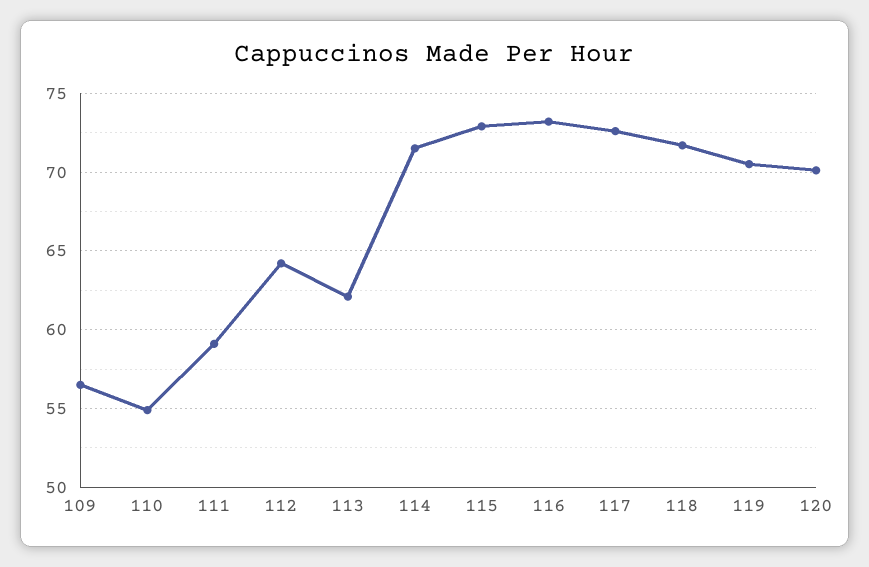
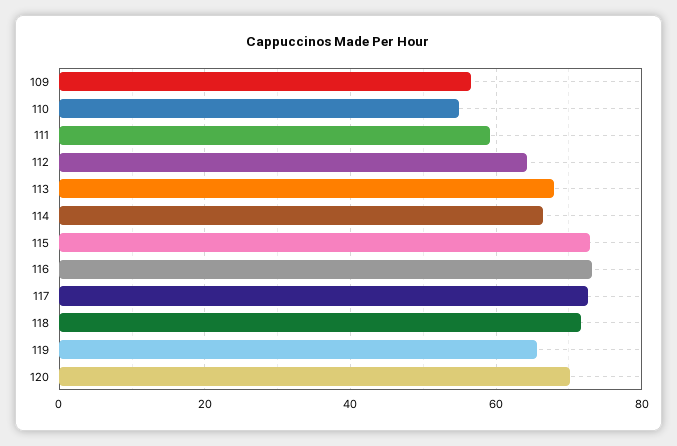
  {
    "109": 56.5,
    "110": 55,
    "111": 59,
    "112": 64,
-   "113": 62,
+   "113": 68,
-   "114": 71.5,
+   "114": 66,
    "115": 73,
    "116": 73,
    "117": 72.5,
    "118": 71.5,
-   "119": 70.5,
+   "119": 66,
    "120": 70
  }

